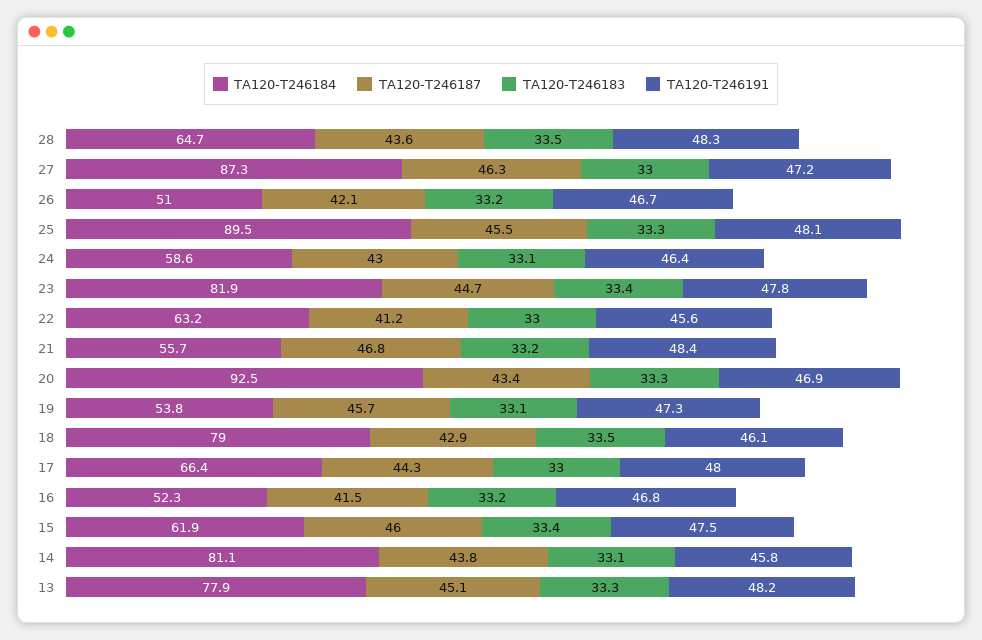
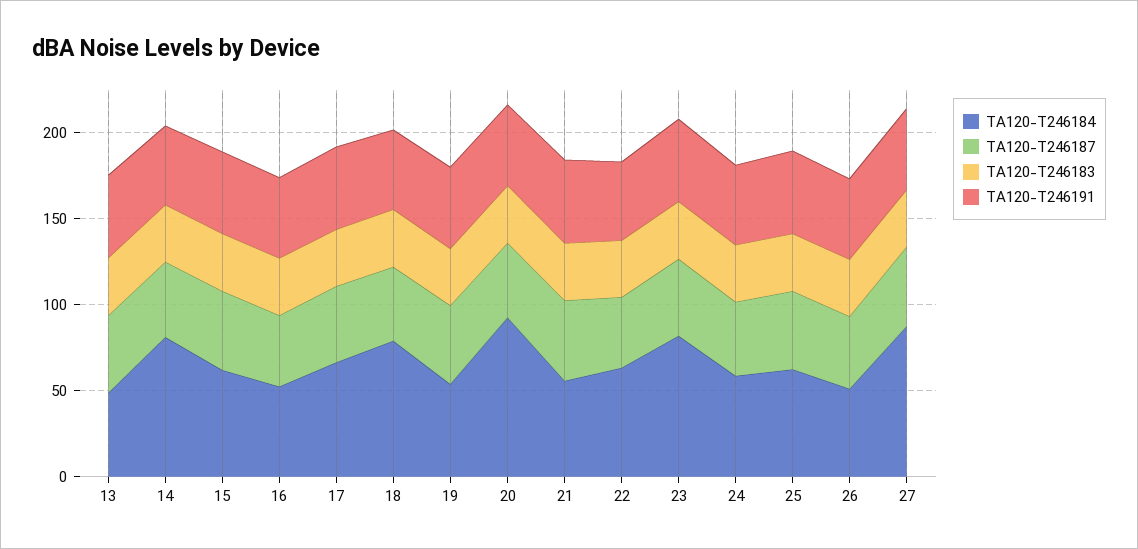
  {
    "TA120-T246184": {
-     "28": 64.7,
      "27": 87.3,
      "26": 51,
-     "25": 89.5,
+     "25": 60,
      "24": 58.6,
      "23": 81.9,
      "22": 63.2,
      "21": 55.7,
      "20": 92.5,
      "19": 53.8,
      "18": 79,
      "17": 66.4,
      "16": 52.3,
      "15": 61.9,
      "14": 81.1,
-     "13": 77.9
+     "13": 50
    },
    "TA120-T246187": {
-     "28": 43.6,
      "27": 46.3,
      "26": 42.1,
      "25": 45.5,
      "24": 43,
      "23": 44.7,
      "22": 41.2,
      "21": 46.8,
      "20": 43.4,
      "19": 45.7,
      "18": 42.9,
      "17": 44.3,
      "16": 41.5,
      "15": 46,
      "14": 43.8,
      "13": 45.1
    },
    "TA120-T246183": {
-     "28": 33.5,
      "27": 33,
      "26": 33.2,
      "25": 33.3,
      "24": 33.1,
      "23": 33.4,
      "22": 33,
      "21": 33.2,
      "20": 33.3,
      "19": 33.1,
      "18": 33.5,
      "17": 33,
      "16": 33.2,
      "15": 33.4,
      "14": 33.1,
      "13": 33.3
    },
    "TA120-T246191": {
-     "28": 48.3,
      "27": 47.2,
      "26": 46.7,
      "25": 48.1,
      "24": 46.4,
      "23": 47.8,
      "22": 45.6,
      "21": 48.4,
      "20": 46.9,
      "19": 47.3,
      "18": 46.1,
      "17": 48,
      "16": 46.8,
      "15": 47.5,
      "14": 45.8,
      "13": 48.2
    }
  }

